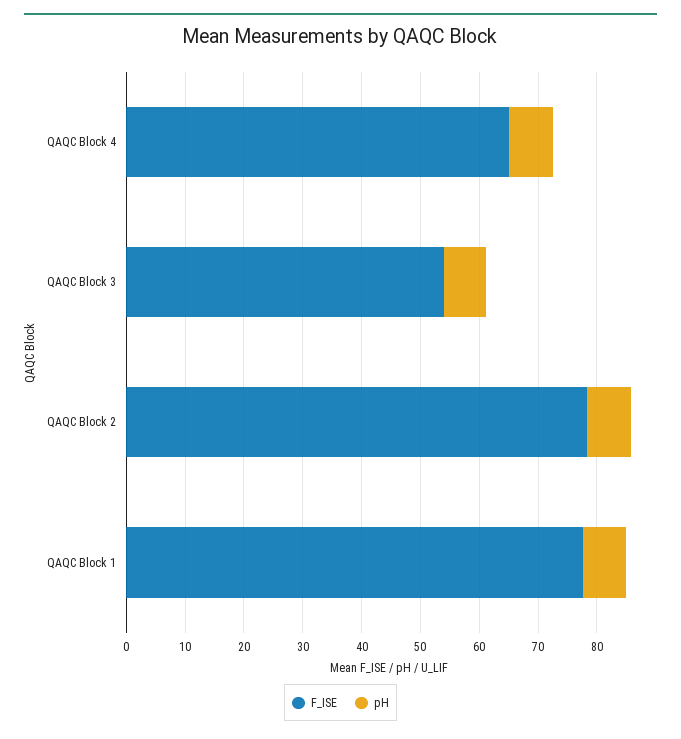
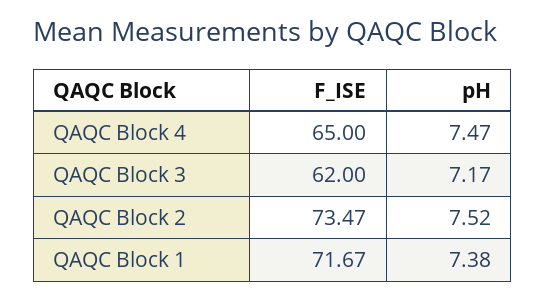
  {
    "F_ISE": {
      "QAQC Block 4": 65,
-     "QAQC Block 3": 54,
+     "QAQC Block 3": 62,
-     "QAQC Block 2": 78,
+     "QAQC Block 2": 73.47,
-     "QAQC Block 1": 78
+     "QAQC Block 1": 71.67
    },
    "pH": {
      "QAQC Block 4": 7.47,
      "QAQC Block 3": 7.17,
      "QAQC Block 2": 7.52,
      "QAQC Block 1": 7.38
    }
  }

